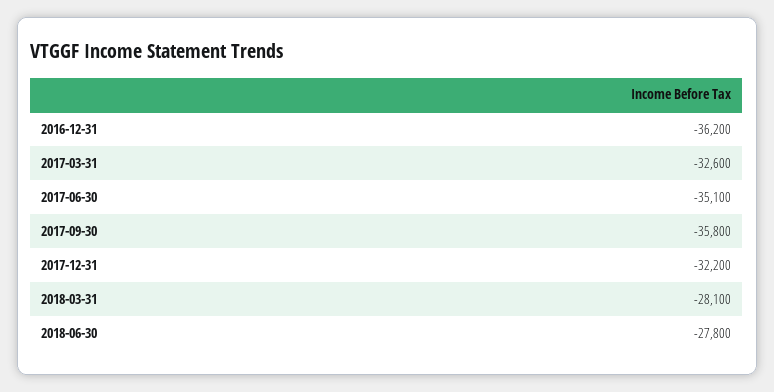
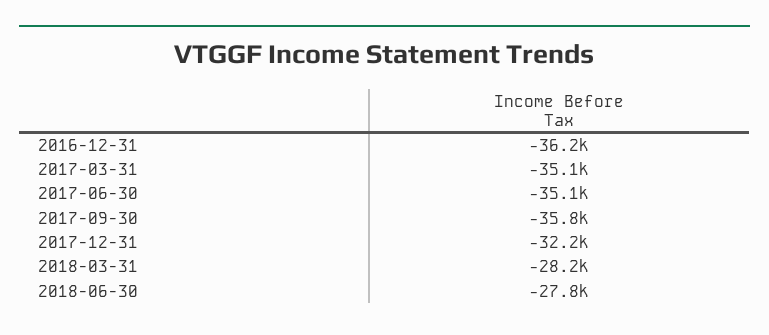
  {
    "2016-12-31": -36200,
-   "2017-03-31": -32600,
+   "2017-03-31": -35100,
    "2017-06-30": -35100,
    "2017-09-30": -35800,
    "2017-12-31": -32200,
-   "2018-03-31": -28100,
+   "2018-03-31": -28200,
    "2018-06-30": -27800
  }

